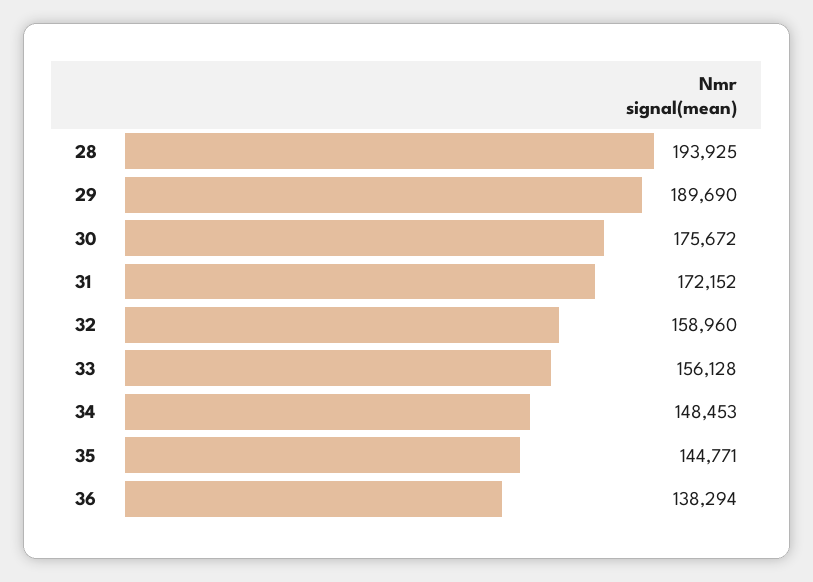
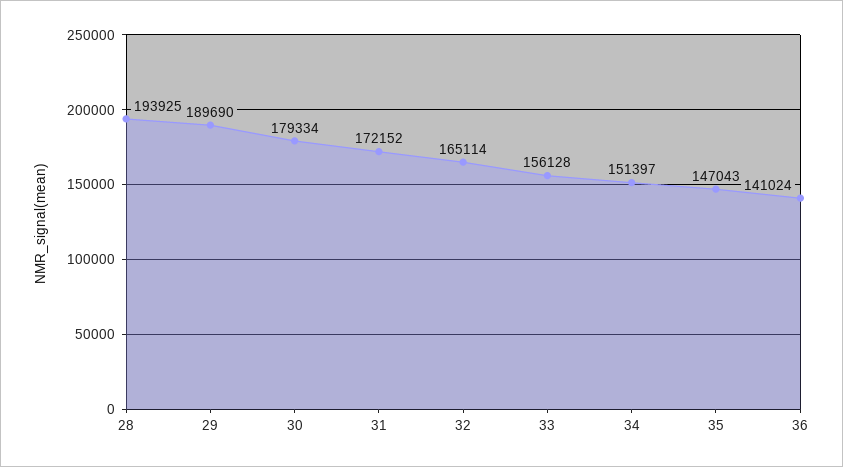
  {
    "28": 193925,
    "29": 189690,
-   "30": 175672,
+   "30": 179334,
    "31": 172152,
-   "32": 158960,
+   "32": 165114,
    "33": 156128,
-   "34": 148453,
+   "34": 151397,
-   "35": 144771,
+   "35": 147043,
-   "36": 138294
+   "36": 141024
  }

